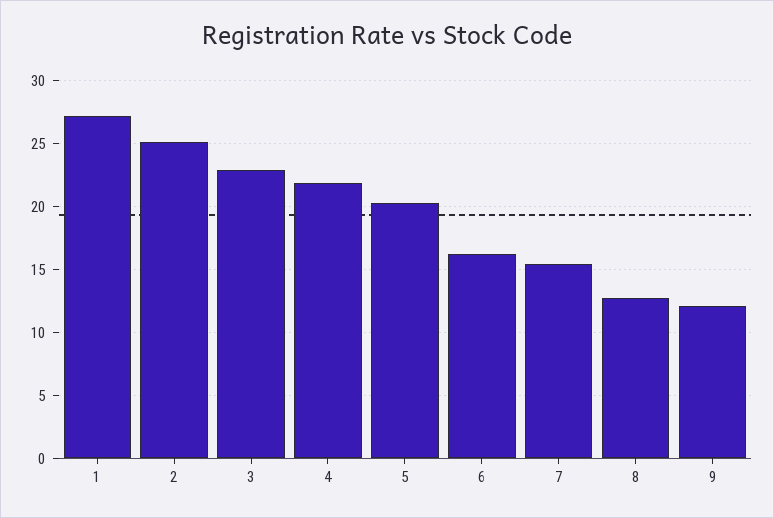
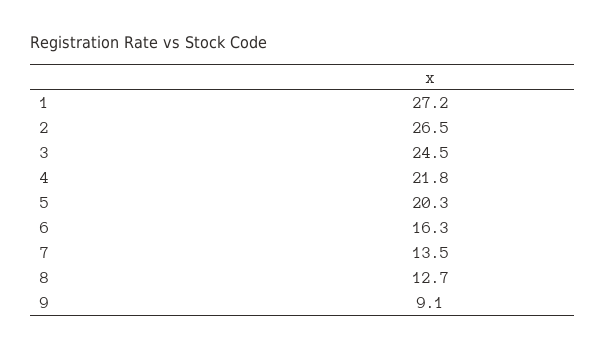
  {
    "1": 27.2,
-   "2": 25,
+   "2": 26.5,
-   "3": 23,
+   "3": 24.5,
    "4": 21.8,
    "5": 20.3,
    "6": 16.3,
-   "7": 15.5,
+   "7": 13.5,
    "8": 12.7,
-   "9": 12
+   "9": 9.1
  }

